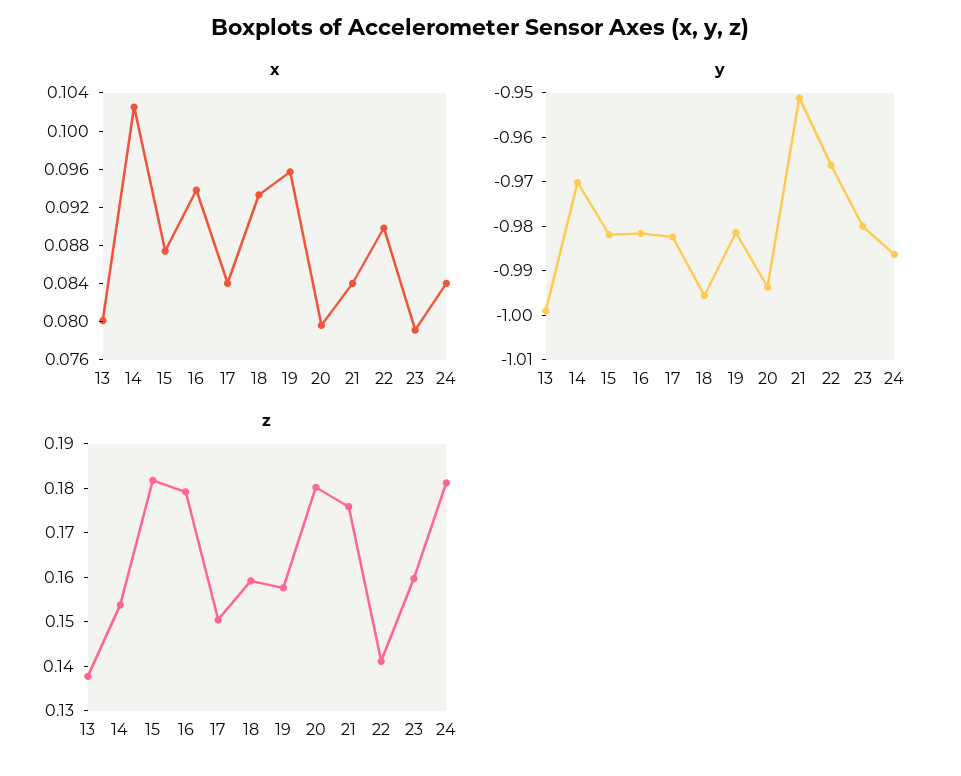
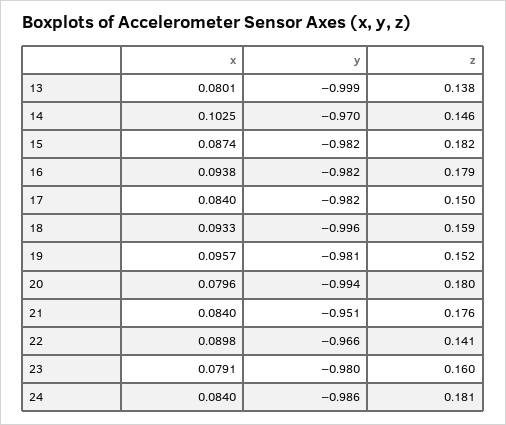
  {
    "x": {
      "13": 0.0801,
      "14": 0.1025,
      "15": 0.0874,
      "16": 0.0938,
      "17": 0.084,
      "18": 0.0933,
      "19": 0.0957,
      "20": 0.0796,
      "21": 0.084,
      "22": 0.0898,
      "23": 0.0791,
      "24": 0.084
    },
    "y": {
      "13": -0.999,
      "14": -0.97,
      "15": -0.982,
      "16": -0.982,
      "17": -0.982,
      "18": -0.996,
      "19": -0.981,
      "20": -0.994,
      "21": -0.951,
      "22": -0.966,
      "23": -0.98,
      "24": -0.986
    },
    "z": {
      "13": 0.138,
-     "14": 0.154,
+     "14": 0.146,
      "15": 0.182,
      "16": 0.179,
      "17": 0.15,
      "18": 0.159,
-     "19": 0.158,
+     "19": 0.152,
      "20": 0.18,
      "21": 0.176,
      "22": 0.141,
      "23": 0.16,
      "24": 0.181
    }
  }

